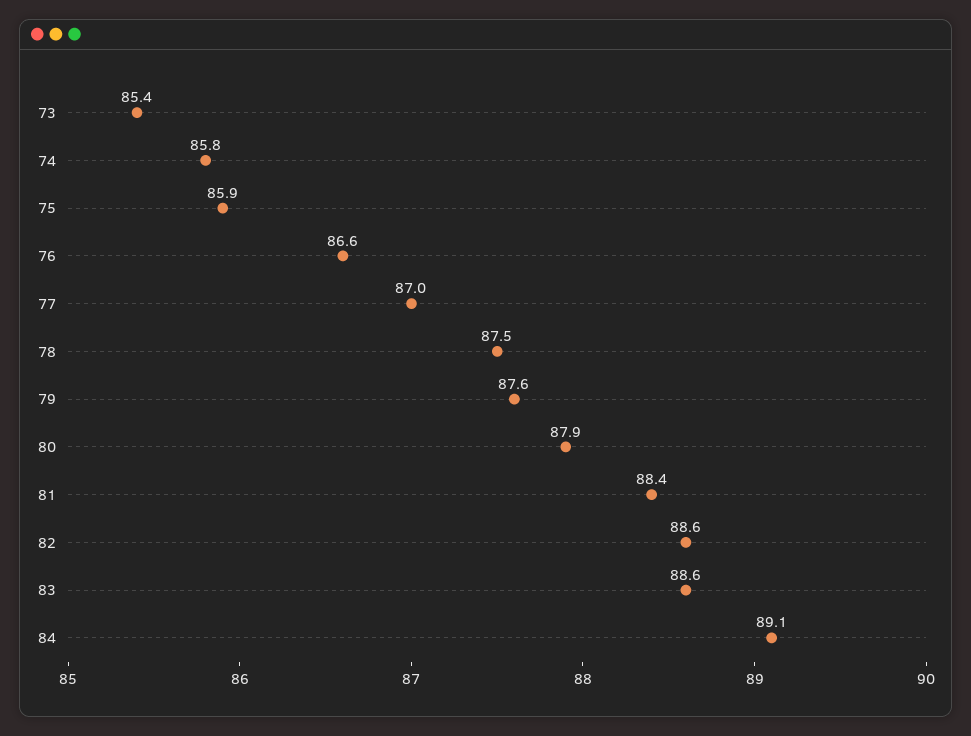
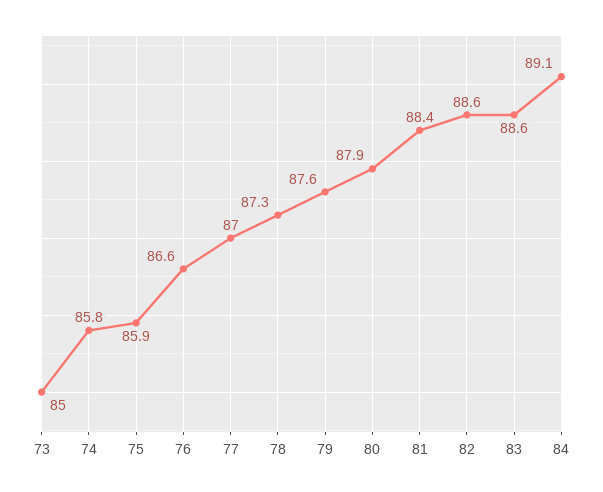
  {
-   "73": 85.4,
+   "73": 85,
    "74": 85.8,
    "75": 85.9,
    "76": 86.6,
    "77": 87,
-   "78": 87.5,
+   "78": 87.3,
    "79": 87.6,
    "80": 87.9,
    "81": 88.4,
    "82": 88.6,
    "83": 88.6,
    "84": 89.1
  }

